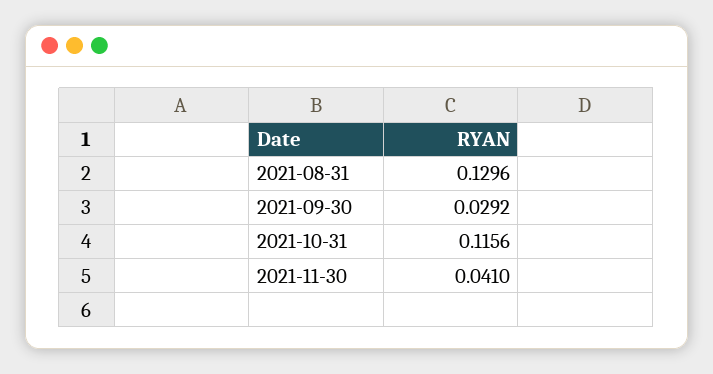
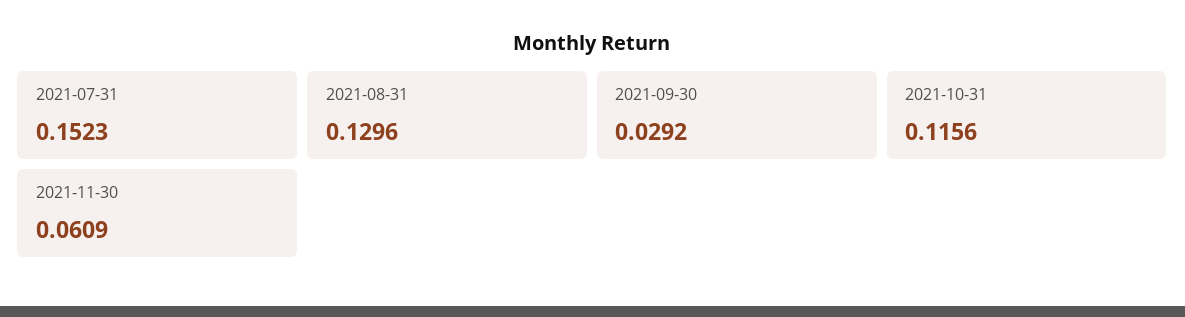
  {
    "2021-08-31": 0.1296,
    "2021-09-30": 0.0292,
    "2021-10-31": 0.1156,
-   "2021-11-30": 0.041
+   "2021-11-30": 0.0609,
+   "2021-07-31": 0.1523
  }

